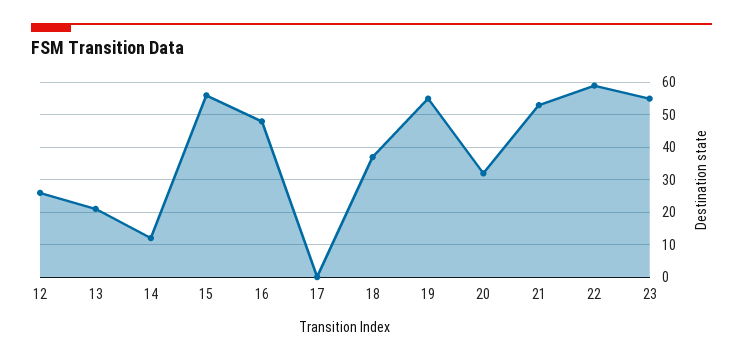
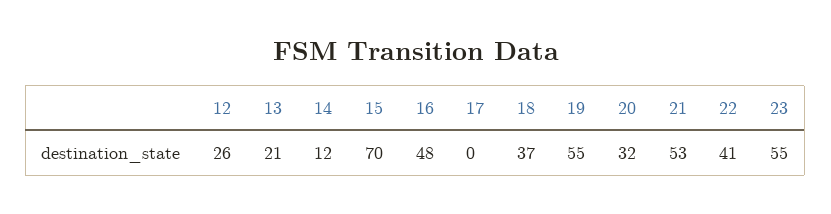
  {
    "12": 26,
    "13": 21,
    "14": 12,
-   "15": 55,
+   "15": 70,
    "16": 48,
    "17": 0,
    "18": 37,
    "19": 55,
    "20": 32,
    "21": 53,
-   "22": 60,
+   "22": 41,
    "23": 55
  }

